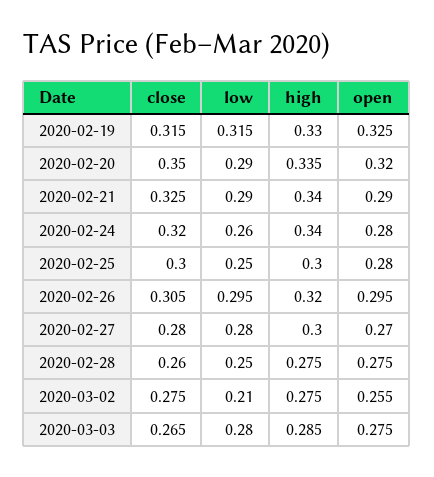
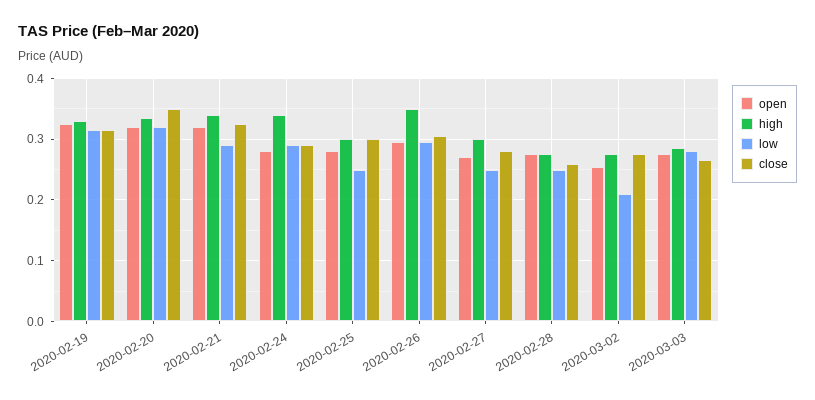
  {
    "close": {
      "2020-02-19": 0.315,
      "2020-02-20": 0.35,
      "2020-02-21": 0.325,
-     "2020-02-24": 0.32,
+     "2020-02-24": 0.29,
      "2020-02-25": 0.3,
      "2020-02-26": 0.305,
      "2020-02-27": 0.28,
      "2020-02-28": 0.26,
      "2020-03-02": 0.275,
      "2020-03-03": 0.265
    },
    "low": {
      "2020-02-19": 0.315,
-     "2020-02-20": 0.29,
+     "2020-02-20": 0.32,
      "2020-02-21": 0.29,
-     "2020-02-24": 0.26,
+     "2020-02-24": 0.29,
      "2020-02-25": 0.25,
      "2020-02-26": 0.295,
-     "2020-02-27": 0.28,
+     "2020-02-27": 0.25,
      "2020-02-28": 0.25,
      "2020-03-02": 0.21,
      "2020-03-03": 0.28
    },
    "high": {
      "2020-02-19": 0.33,
      "2020-02-20": 0.335,
      "2020-02-21": 0.34,
      "2020-02-24": 0.34,
      "2020-02-25": 0.3,
-     "2020-02-26": 0.32,
+     "2020-02-26": 0.35,
      "2020-02-27": 0.3,
      "2020-02-28": 0.275,
      "2020-03-02": 0.275,
      "2020-03-03": 0.285
    },
    "open": {
      "2020-02-19": 0.325,
      "2020-02-20": 0.32,
-     "2020-02-21": 0.29,
+     "2020-02-21": 0.32,
      "2020-02-24": 0.28,
      "2020-02-25": 0.28,
      "2020-02-26": 0.295,
      "2020-02-27": 0.27,
      "2020-02-28": 0.275,
      "2020-03-02": 0.255,
      "2020-03-03": 0.275
    }
  }

